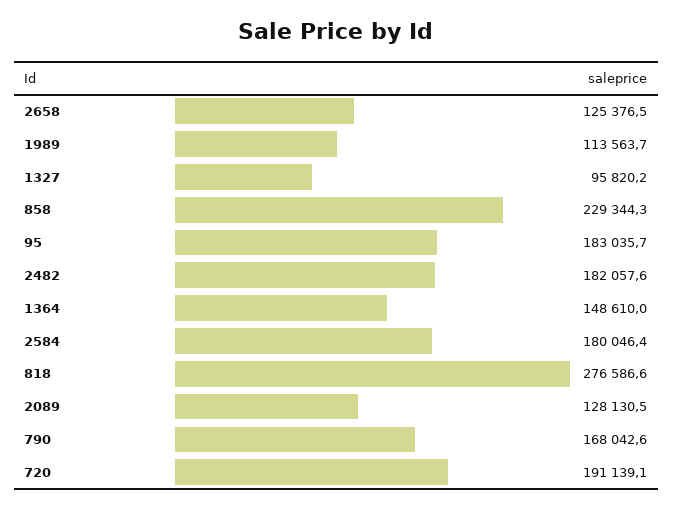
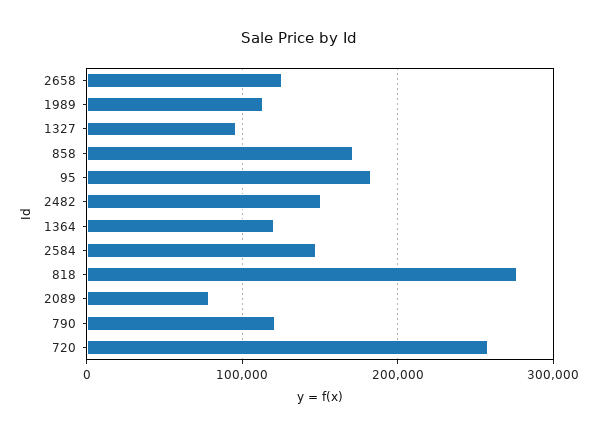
  {
    "2658": 125376.5,
    "1989": 113563.7,
    "1327": 95820.2,
-   "858": 229344.3,
+   "858": 170000,
    "95": 183035.7,
-   "2482": 182057.6,
+   "2482": 150000,
-   "1364": 148610,
+   "1364": 120000,
-   "2584": 180046.4,
+   "2584": 150000,
    "818": 276586.6,
-   "2089": 128130.5,
+   "2089": 80000,
-   "790": 168042.6,
+   "790": 120000,
-   "720": 191139.1
+   "720": 260000
  }

